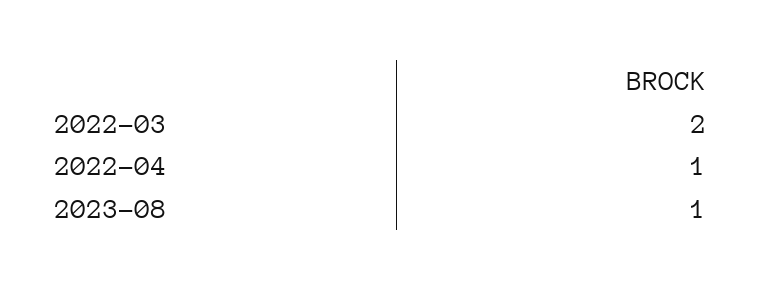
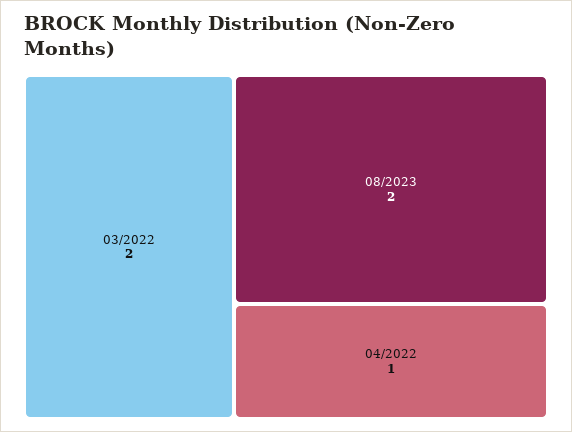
  {
    "2022-03": 2,
    "2022-04": 1,
-   "2023-08": 1
+   "2023-08": 2
  }

